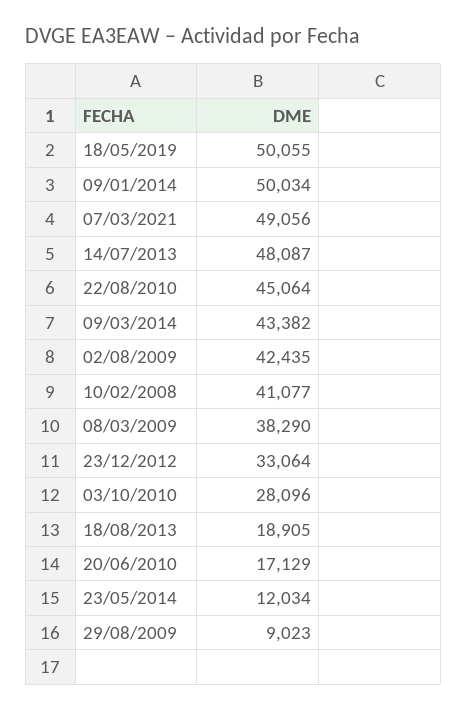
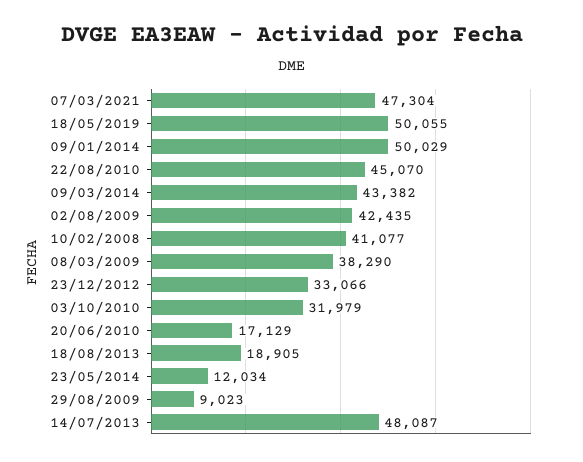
  {
    "18/05/2019": 50055,
-   "09/01/2014": 50034,
+   "09/01/2014": 50029,
-   "07/03/2021": 49056,
+   "07/03/2021": 47304,
    "14/07/2013": 48087,
-   "22/08/2010": 45064,
+   "22/08/2010": 45070,
    "09/03/2014": 43382,
    "02/08/2009": 42435,
    "10/02/2008": 41077,
    "08/03/2009": 38290,
-   "23/12/2012": 33064,
+   "23/12/2012": 33066,
-   "03/10/2010": 28096,
+   "03/10/2010": 31979,
    "18/08/2013": 18905,
    "20/06/2010": 17129,
    "23/05/2014": 12034,
    "29/08/2009": 9023
  }

